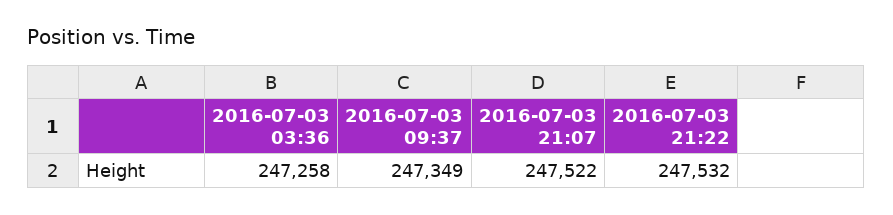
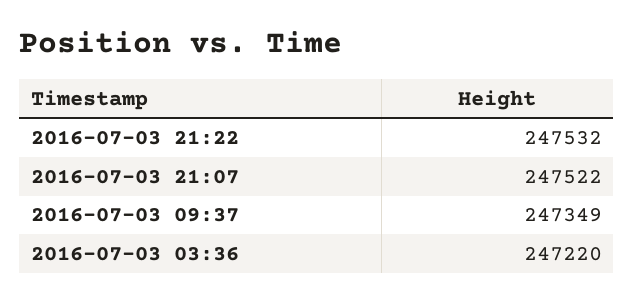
  {
-   "2016-07-03 03:36": 247258,
+   "2016-07-03 03:36": 247220,
    "2016-07-03 09:37": 247349,
    "2016-07-03 21:07": 247522,
    "2016-07-03 21:22": 247532
  }

